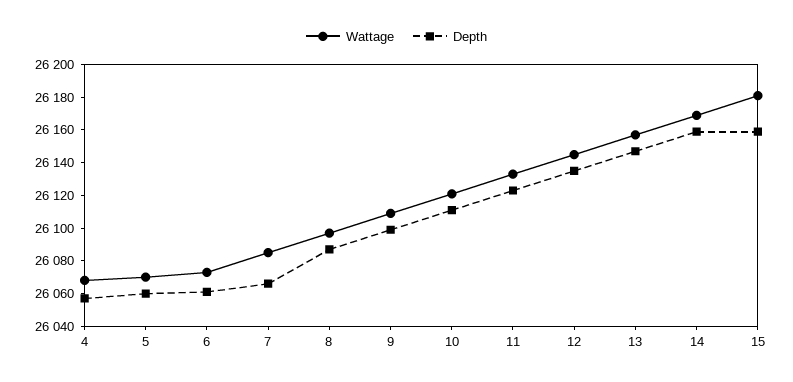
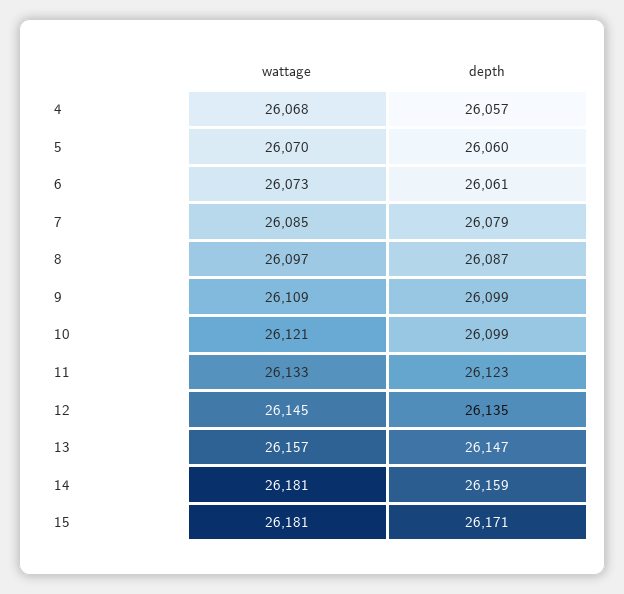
  {
    "Wattage": {
      "4": 26068,
      "5": 26070,
      "6": 26073,
      "7": 26085,
      "8": 26097,
      "9": 26109,
      "10": 26121,
      "11": 26133,
      "12": 26145,
      "13": 26157,
-     "14": 26170,
+     "14": 26181,
      "15": 26181
    },
    "Depth": {
      "4": 26057,
      "5": 26060,
      "6": 26061,
-     "7": 26065,
+     "7": 26079,
      "8": 26087,
      "9": 26099,
-     "10": 26110,
+     "10": 26099,
      "11": 26123,
      "12": 26135,
      "13": 26147,
      "14": 26159,
-     "15": 26160
+     "15": 26171
    }
  }

